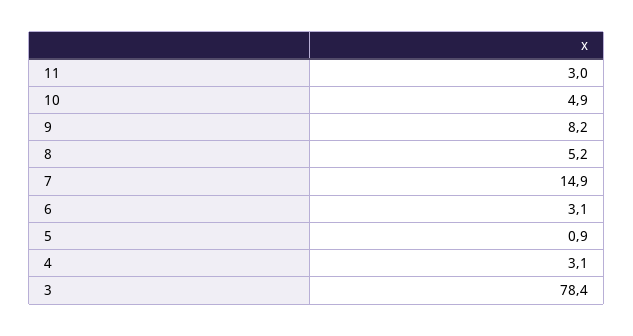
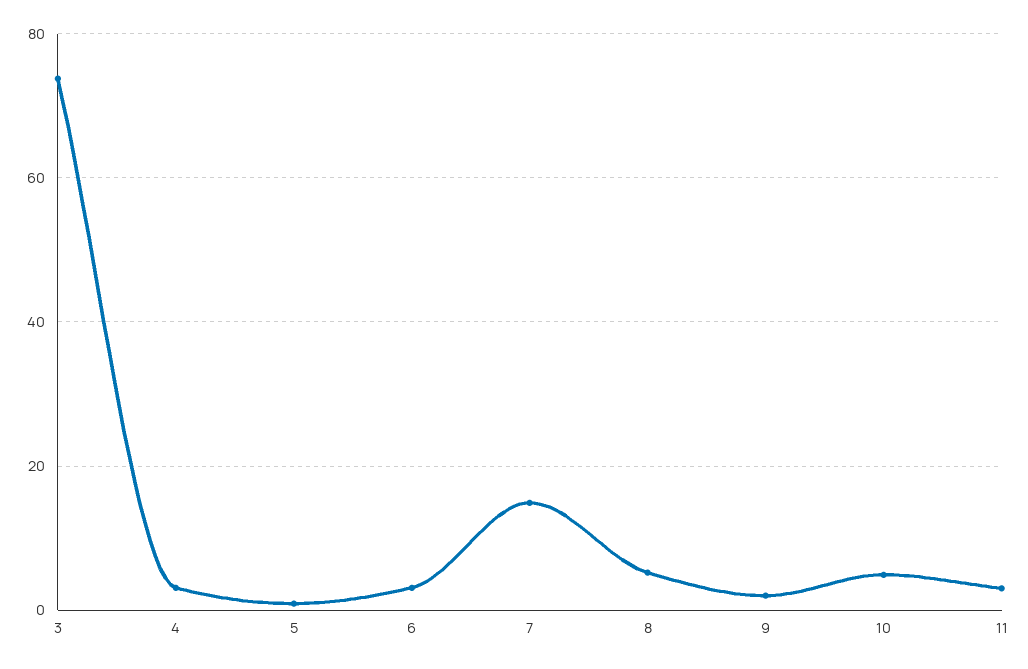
  {
    "11": 3,
    "10": 4.9,
-   "9": 8.2,
+   "9": 2,
    "8": 5.2,
    "7": 14.9,
    "6": 3.1,
    "5": 0.9,
    "4": 3.1,
-   "3": 78.4
+   "3": 74
  }

